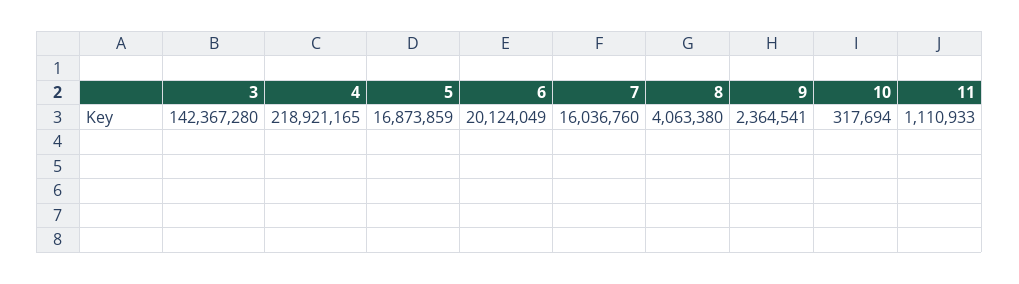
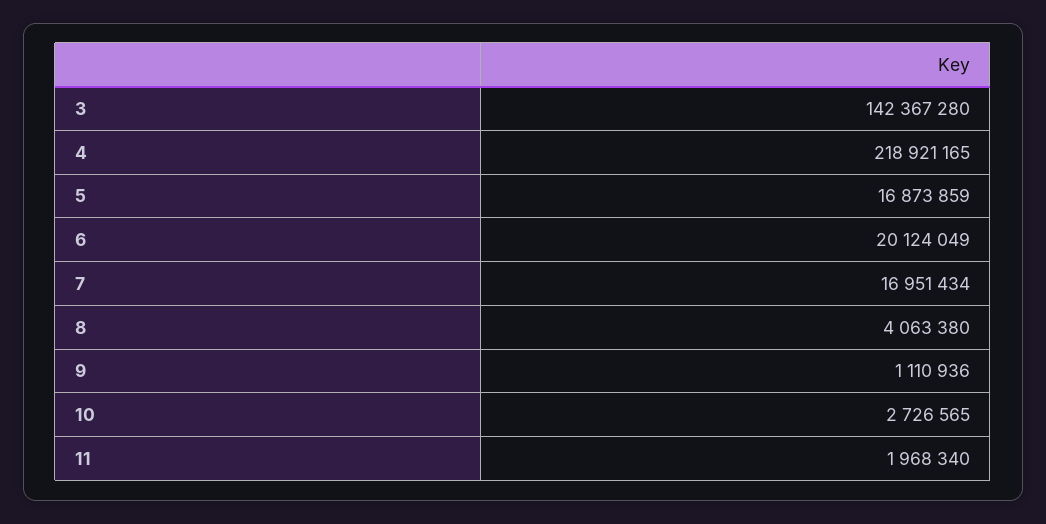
  {
    "3": 142367280,
    "4": 218921165,
    "5": 16873859,
    "6": 20124049,
-   "7": 16036760,
+   "7": 16951434,
    "8": 4063380,
-   "9": 2364541,
+   "9": 1110936,
-   "10": 317694,
+   "10": 2726565,
-   "11": 1110933
+   "11": 1968340
  }

